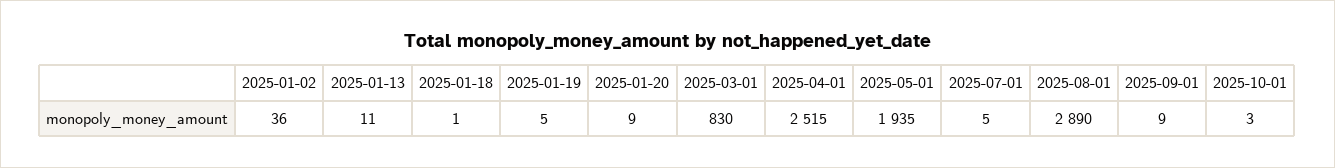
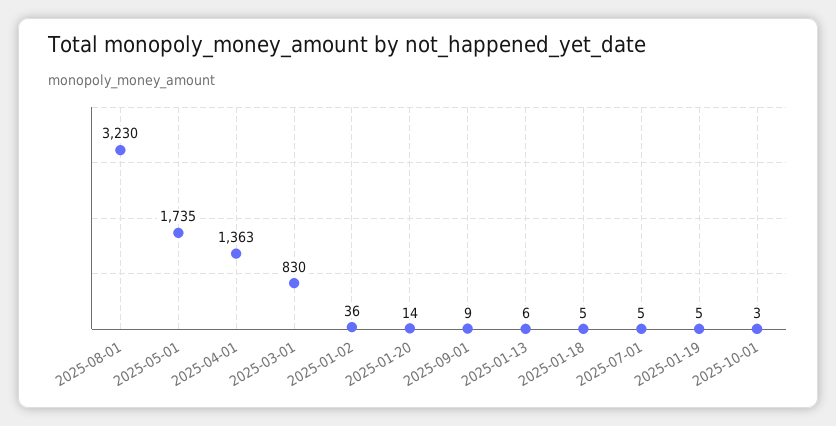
  {
    "2025-01-02": 36,
-   "2025-01-13": 11,
+   "2025-01-13": 6,
-   "2025-01-18": 1,
+   "2025-01-18": 5,
    "2025-01-19": 5,
-   "2025-01-20": 9,
+   "2025-01-20": 14,
    "2025-03-01": 830,
-   "2025-04-01": 2515,
+   "2025-04-01": 1363,
-   "2025-05-01": 1935,
+   "2025-05-01": 1735,
    "2025-07-01": 5,
-   "2025-08-01": 2890,
+   "2025-08-01": 3230,
    "2025-09-01": 9,
    "2025-10-01": 3
  }

